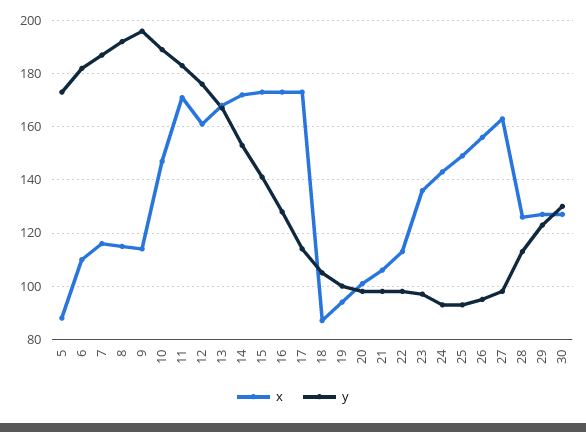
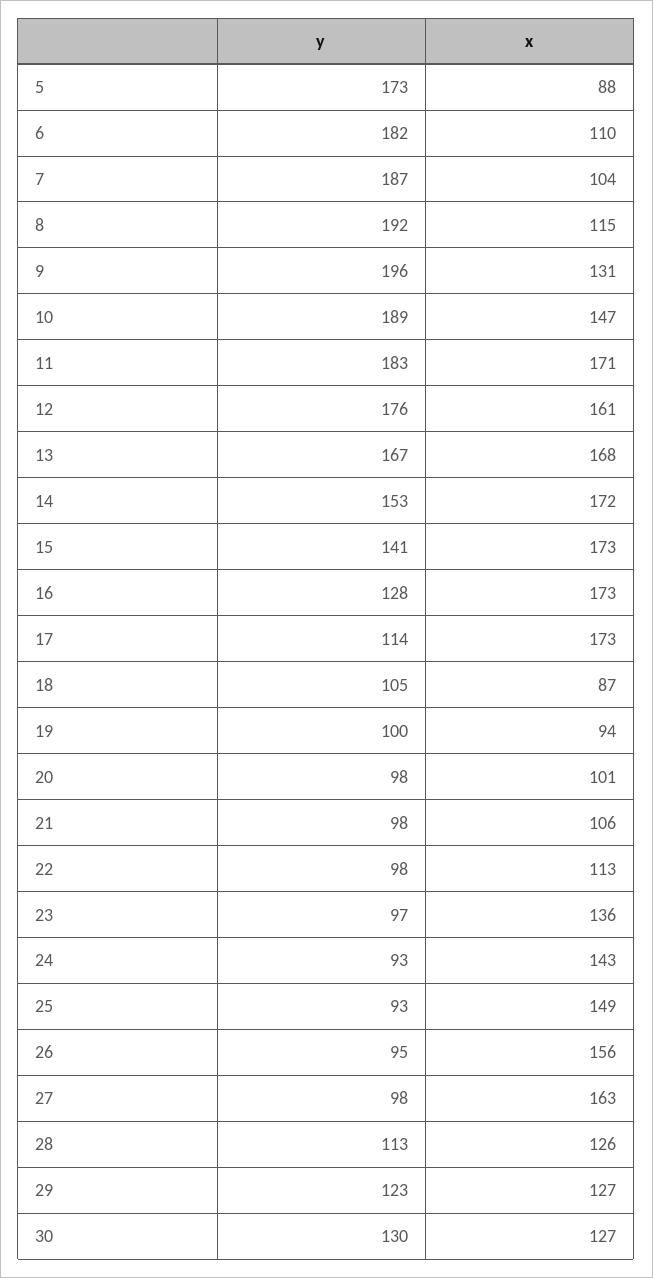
  {
    "x": {
      "5": 88,
      "6": 110,
-     "7": 115,
+     "7": 104,
      "8": 115,
-     "9": 115,
+     "9": 131,
      "10": 147,
      "11": 171,
      "12": 161,
      "13": 168,
      "14": 172,
      "15": 173,
      "16": 173,
      "17": 173,
      "18": 87,
      "19": 94,
      "20": 101,
      "21": 106,
      "22": 113,
      "23": 136,
      "24": 143,
      "25": 149,
      "26": 156,
      "27": 163,
      "28": 126,
      "29": 127,
      "30": 127
    },
    "y": {
      "5": 173,
      "6": 182,
      "7": 187,
      "8": 192,
      "9": 196,
      "10": 189,
      "11": 183,
      "12": 176,
      "13": 167,
      "14": 153,
      "15": 141,
      "16": 128,
      "17": 114,
      "18": 105,
      "19": 100,
      "20": 98,
      "21": 98,
      "22": 98,
      "23": 97,
      "24": 93,
      "25": 93,
      "26": 95,
      "27": 98,
      "28": 113,
      "29": 123,
      "30": 130
    }
  }

